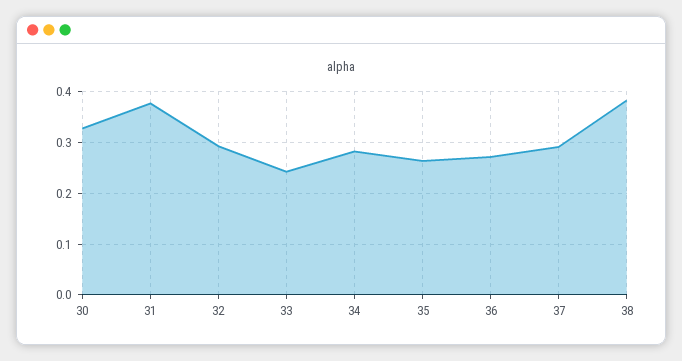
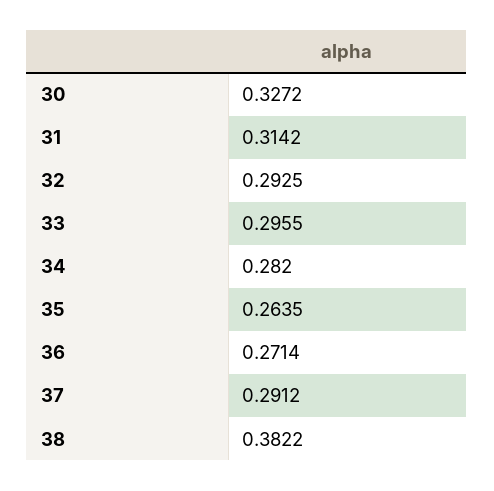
  {
    "30": 0.3272,
-   "31": 0.38,
+   "31": 0.3142,
    "32": 0.2925,
-   "33": 0.24,
+   "33": 0.2955,
    "34": 0.282,
    "35": 0.2635,
    "36": 0.2714,
    "37": 0.2912,
    "38": 0.3822
  }

